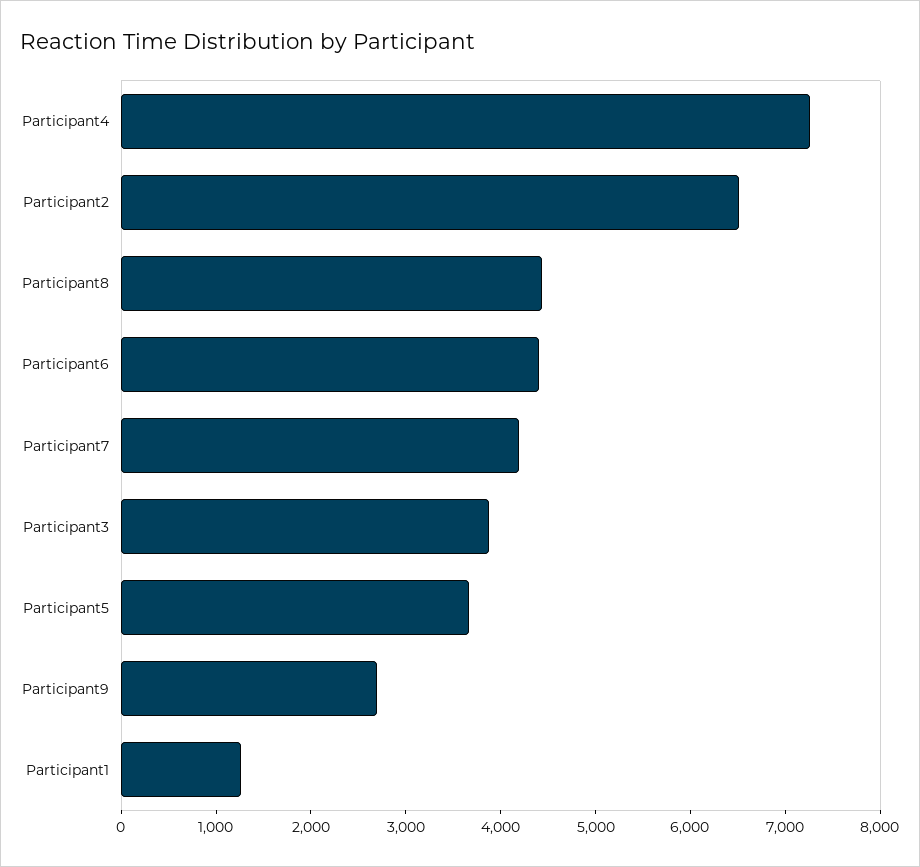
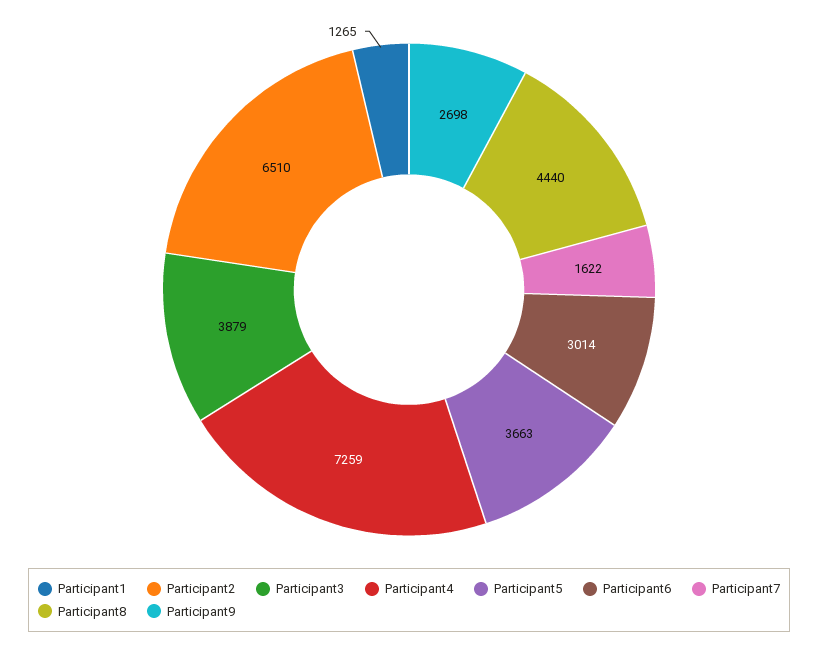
  {
    "Participant4": 7259,
    "Participant2": 6510,
    "Participant8": 4440,
-   "Participant6": 4400,
+   "Participant6": 3014,
-   "Participant7": 4200,
+   "Participant7": 1622,
    "Participant3": 3879,
    "Participant5": 3663,
    "Participant9": 2698,
    "Participant1": 1265
  }

